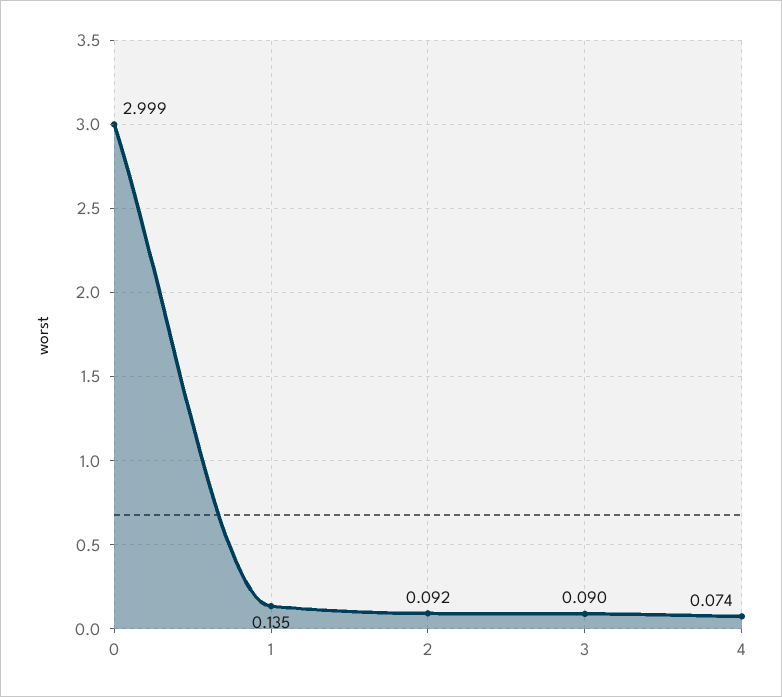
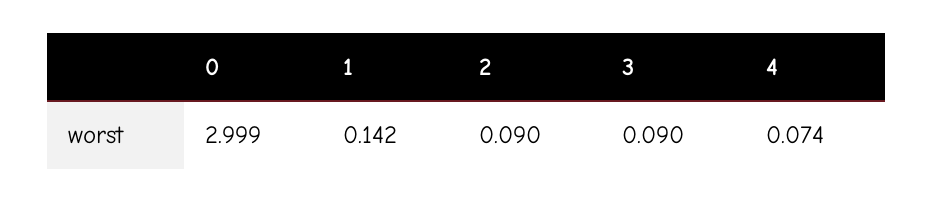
  {
    "0": 2.999,
-   "1": 0.135,
+   "1": 0.142,
-   "2": 0.092,
+   "2": 0.09,
    "3": 0.09,
    "4": 0.074
  }

